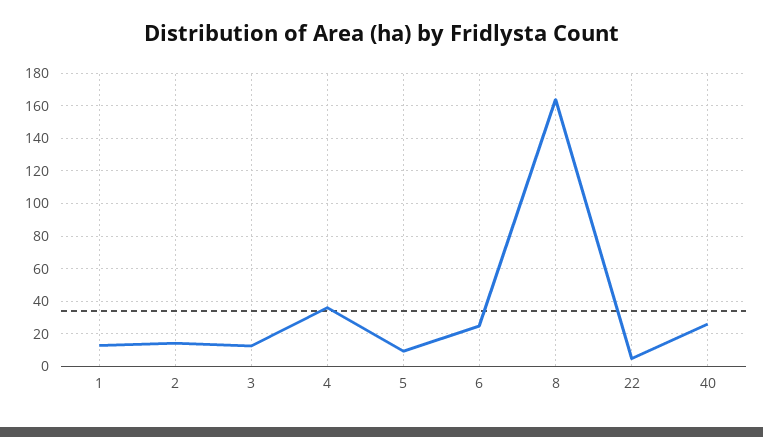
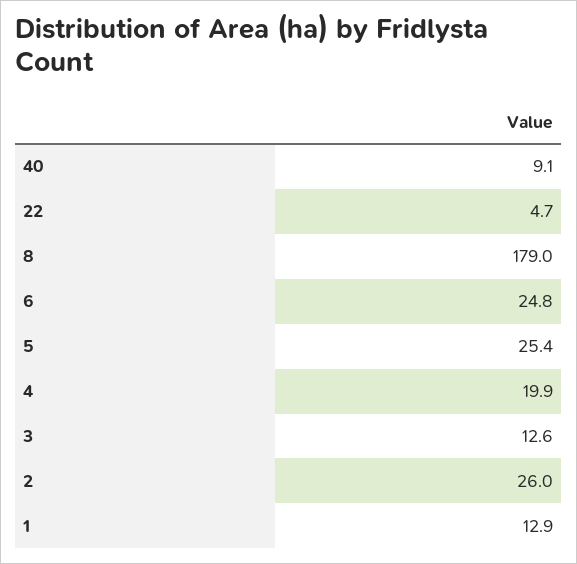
  {
    "1": 12.9,
-   "2": 15,
+   "2": 26,
    "3": 12.6,
-   "4": 35,
+   "4": 19.9,
-   "5": 10,
+   "5": 25.4,
    "6": 24.8,
-   "8": 165,
+   "8": 179,
    "22": 4.7,
-   "40": 25
+   "40": 9.1
  }

